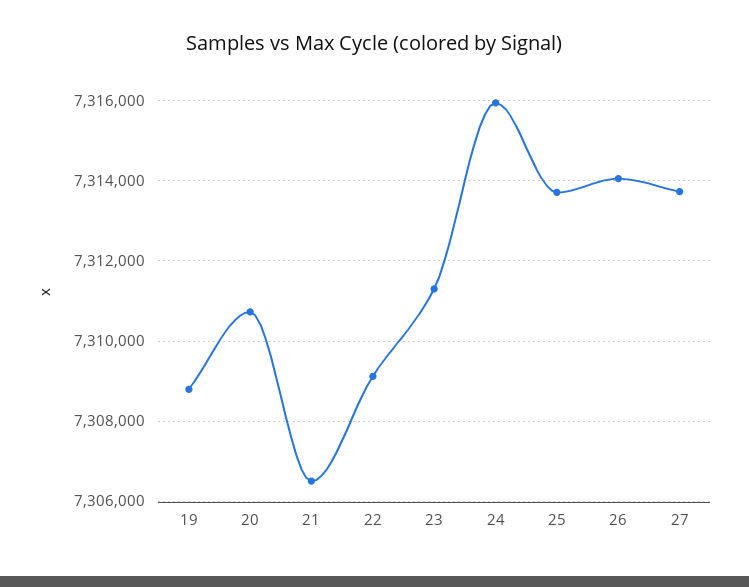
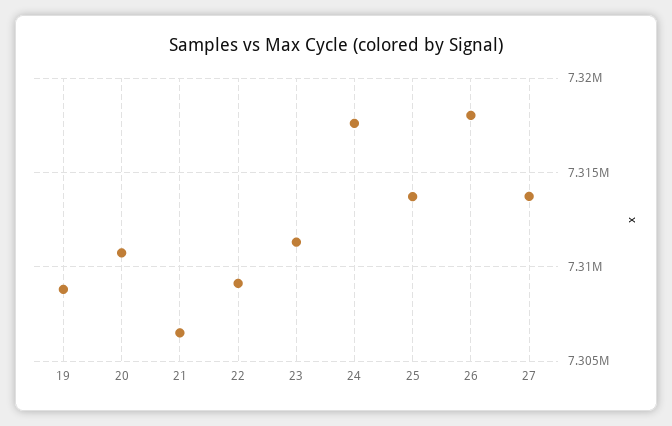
  {
    "19": 7308800,
    "20": 7310800,
    "21": 7306400,
    "22": 7309200,
    "23": 7311400,
-   "24": 7316000,
+   "24": 7317500,
    "25": 7313800,
-   "26": 7314000,
+   "26": 7318000,
    "27": 7313800
  }

